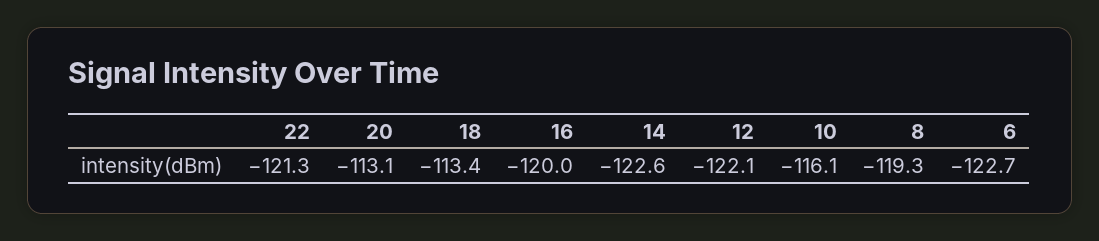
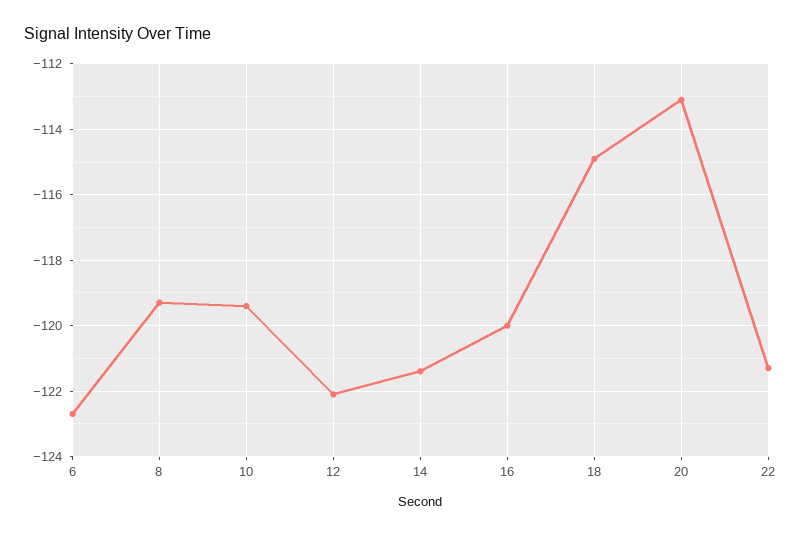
  {
    "22": -121.3,
    "20": -113.1,
-   "18": -113.4,
+   "18": -115,
    "16": -120,
-   "14": -122.6,
+   "14": -121.5,
    "12": -122.1,
-   "10": -116.1,
+   "10": -119.5,
    "8": -119.3,
    "6": -122.7
  }

